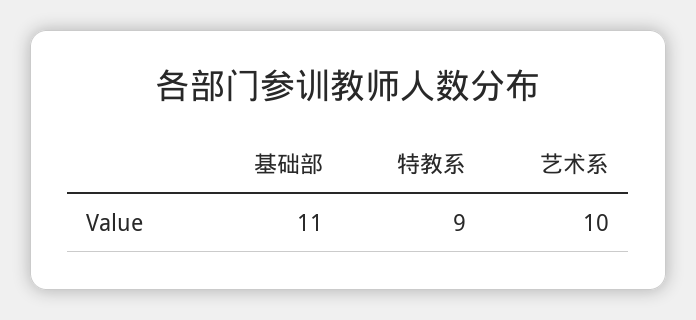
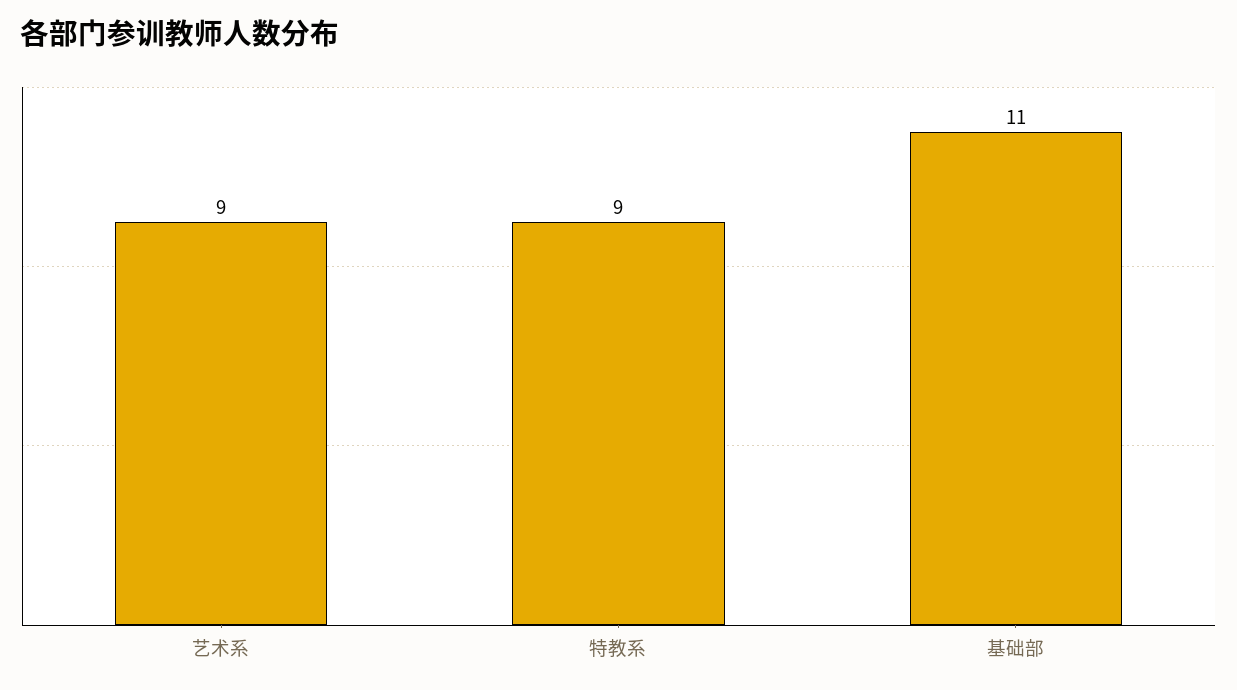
  {
    "基础部": 11,
    "特教系": 9,
-   "艺术系": 10
+   "艺术系": 9
  }

